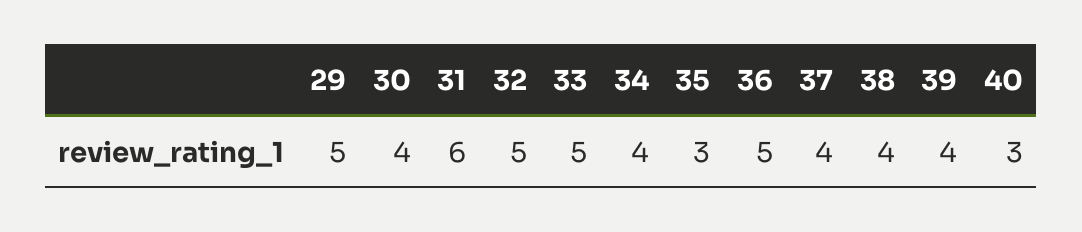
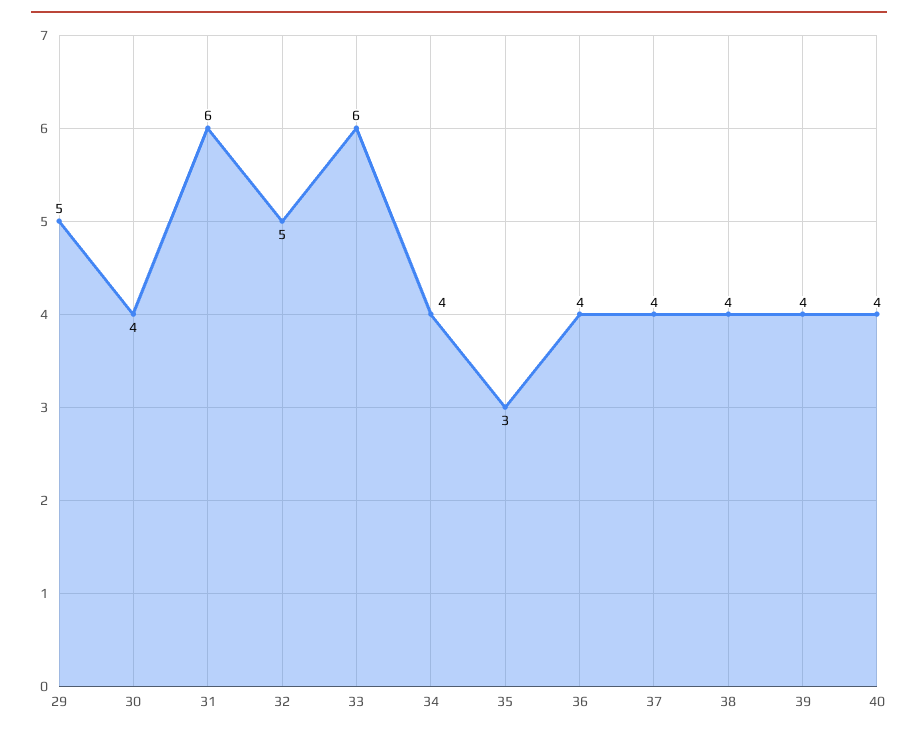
  {
    "29": 5,
    "30": 4,
    "31": 6,
    "32": 5,
-   "33": 5,
+   "33": 6,
    "34": 4,
    "35": 3,
-   "36": 5,
+   "36": 4,
    "37": 4,
    "38": 4,
    "39": 4,
-   "40": 3
+   "40": 4
  }

